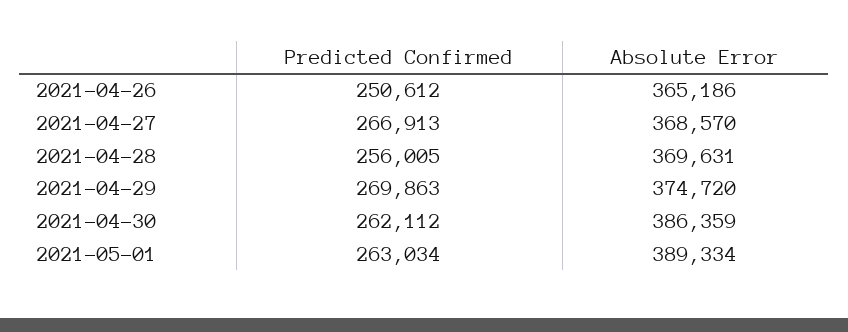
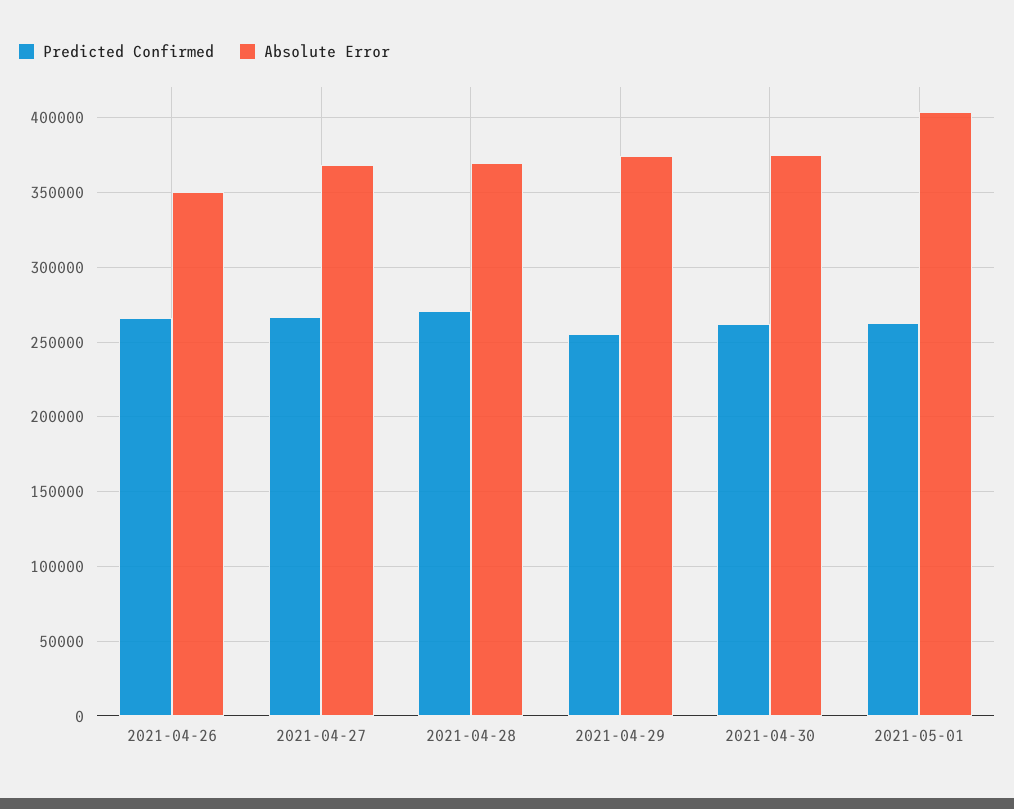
  {
    "Predicted Confirmed": {
-     "2021-04-26": 250612,
+     "2021-04-26": 265000,
      "2021-04-27": 266913,
-     "2021-04-28": 256005,
+     "2021-04-28": 270000,
-     "2021-04-29": 269863,
+     "2021-04-29": 255000,
      "2021-04-30": 262112,
      "2021-05-01": 263034
    },
    "Absolute Error": {
-     "2021-04-26": 365186,
+     "2021-04-26": 350000,
      "2021-04-27": 368570,
      "2021-04-28": 369631,
      "2021-04-29": 374720,
-     "2021-04-30": 386359,
+     "2021-04-30": 375000,
-     "2021-05-01": 389334
+     "2021-05-01": 405000
    }
  }

